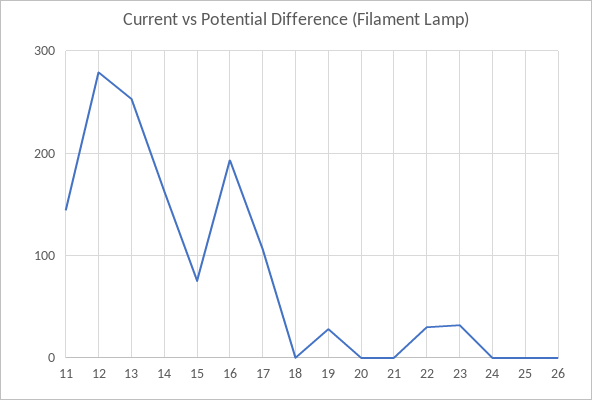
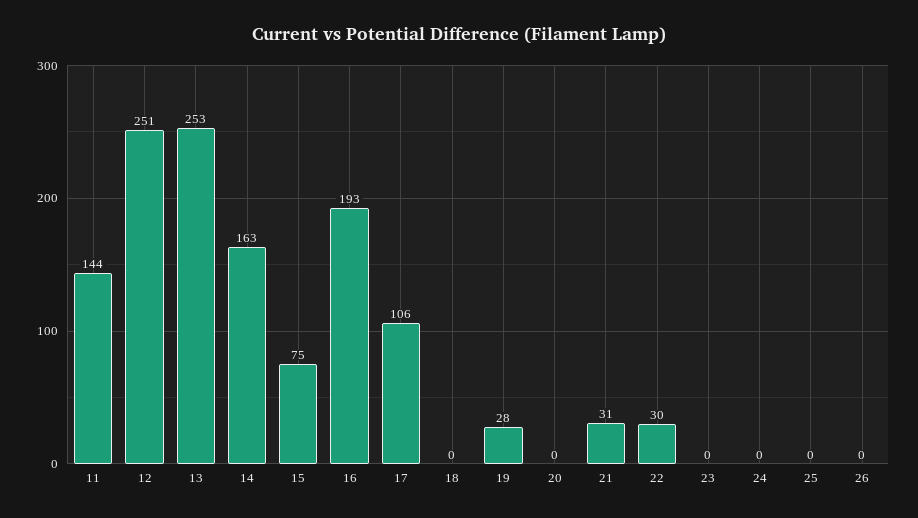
  {
    "11": 144,
-   "12": 280,
+   "12": 251,
    "13": 253,
    "14": 163,
    "15": 75,
    "16": 193,
    "17": 106,
    "18": 0,
    "19": 28,
    "20": 0,
-   "21": 0,
+   "21": 31,
    "22": 30,
-   "23": 30,
+   "23": 0,
    "24": 0,
    "25": 0,
    "26": 0
  }

